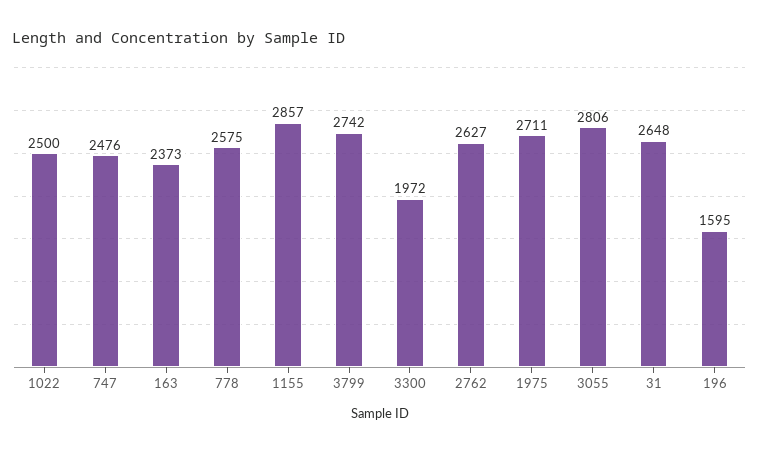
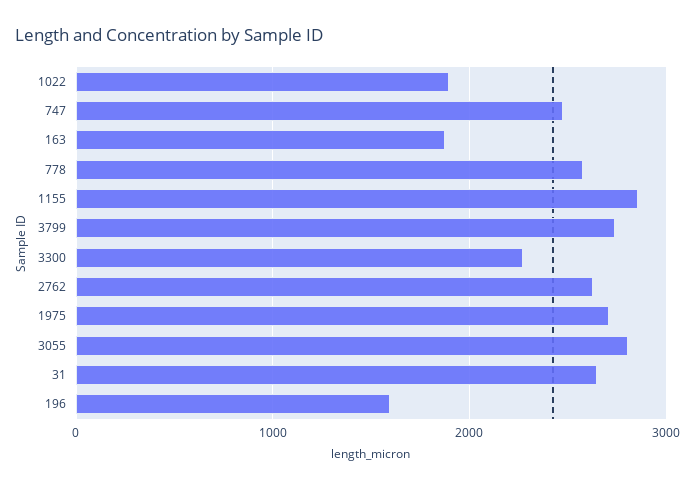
  {
-   "1022": 2500,
+   "1022": 1900,
    "747": 2476,
-   "163": 2373,
+   "163": 1900,
    "778": 2575,
    "1155": 2857,
    "3799": 2742,
-   "3300": 1972,
+   "3300": 2300,
    "2762": 2627,
    "1975": 2711,
    "3055": 2806,
    "31": 2648,
    "196": 1595
  }

